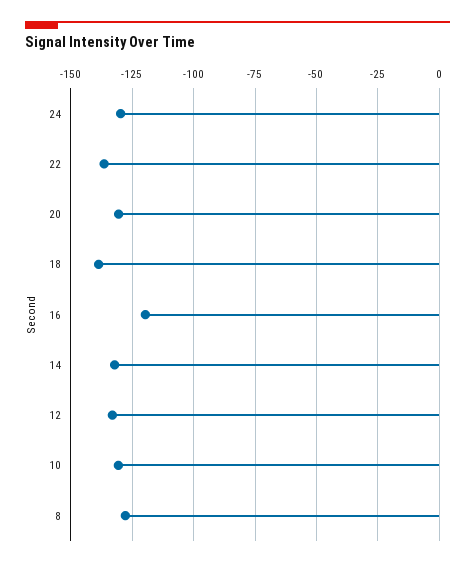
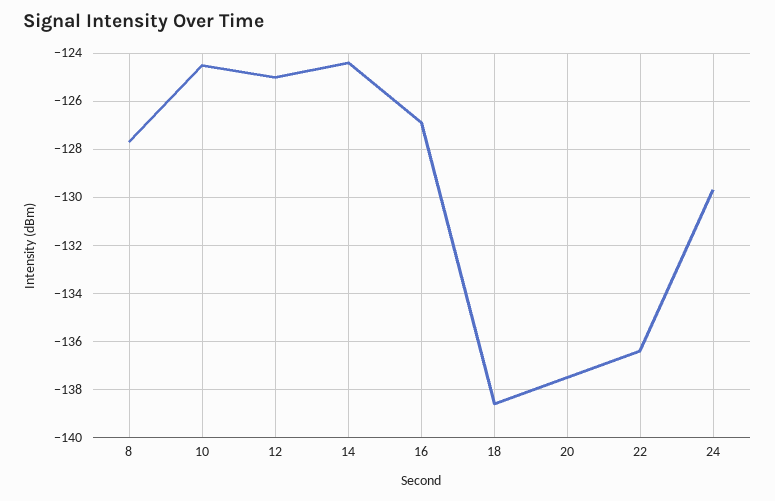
  {
    "24": -129.5,
    "22": -136.5,
-   "20": -130,
+   "20": -137.5,
    "18": -138.5,
-   "16": -120,
+   "16": -127,
-   "14": -132.5,
+   "14": -124.5,
-   "12": -132.5,
+   "12": -125,
-   "10": -130,
+   "10": -124.5,
    "8": -127.5
  }

